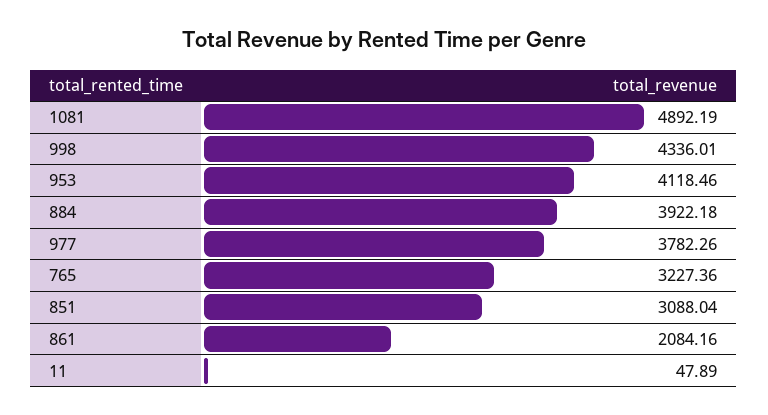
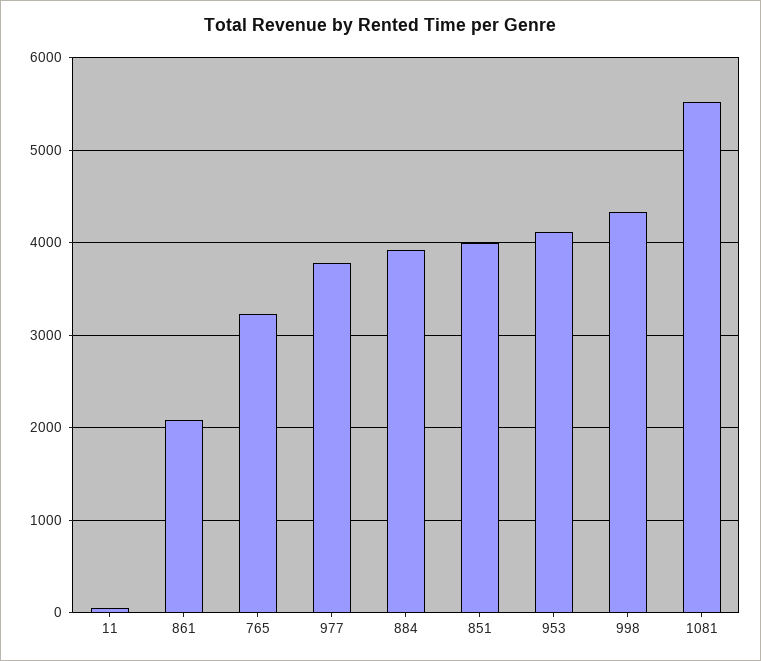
  {
-   "1081": 4892.19,
+   "1081": 5500,
    "998": 4336.01,
    "953": 4118.46,
    "884": 3922.18,
    "977": 3782.26,
    "765": 3227.36,
-   "851": 3088.04,
+   "851": 4000,
    "861": 2084.16,
    "11": 47.89
  }

